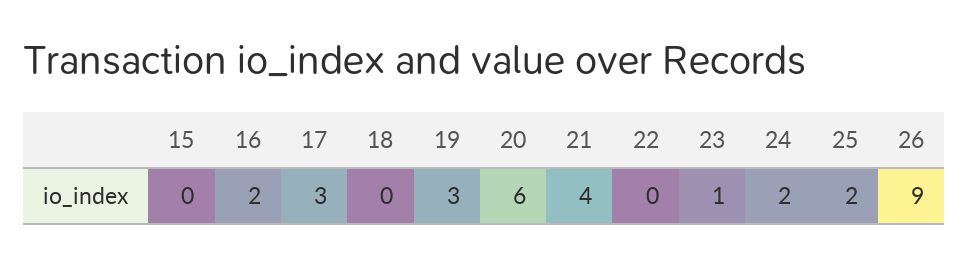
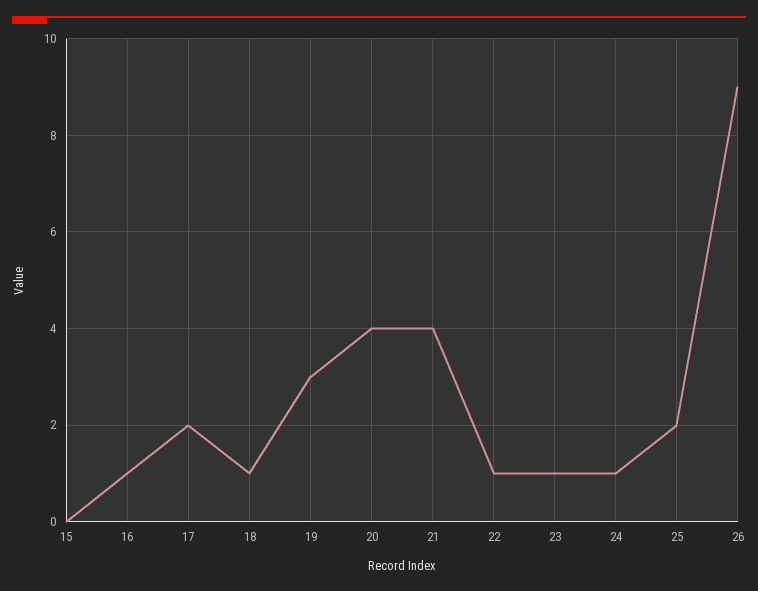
  {
    "15": 0,
-   "16": 2,
+   "16": 1,
-   "17": 3,
+   "17": 2,
-   "18": 0,
+   "18": 1,
    "19": 3,
-   "20": 6,
+   "20": 4,
    "21": 4,
-   "22": 0,
+   "22": 1,
    "23": 1,
-   "24": 2,
+   "24": 1,
    "25": 2,
    "26": 9
  }

